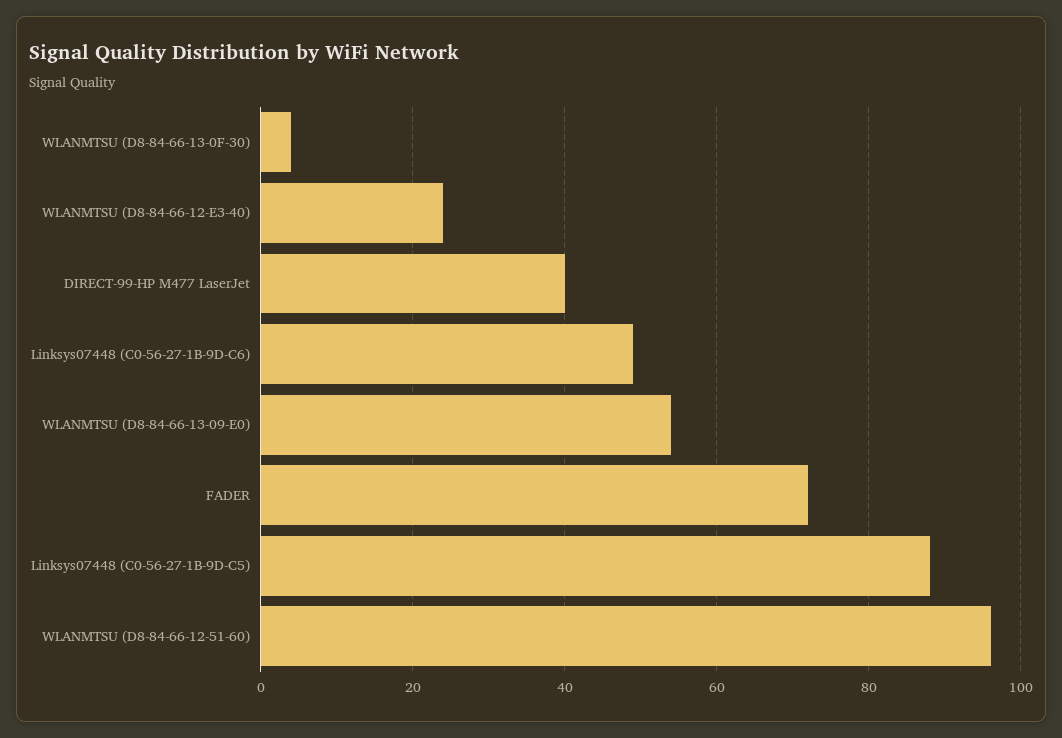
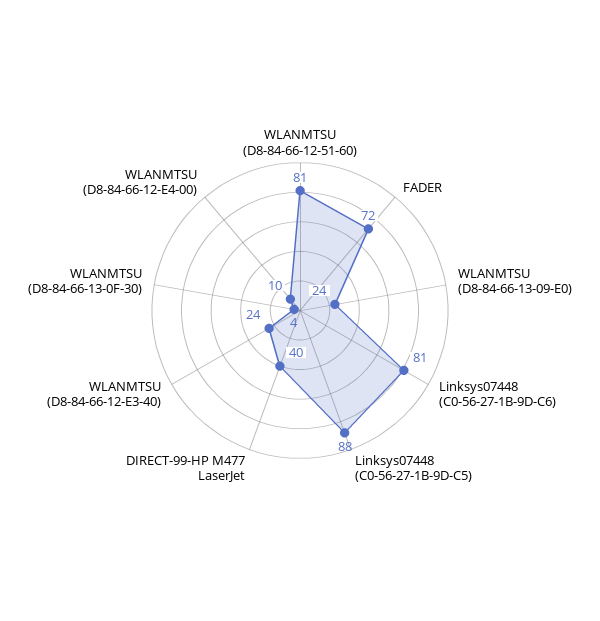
  {
    "WLANMTSU (D8-84-66-13-0F-30)": 4,
    "WLANMTSU (D8-84-66-12-E3-40)": 24,
    "DIRECT-99-HP M477 LaserJet": 40,
-   "Linksys07448 (C0-56-27-1B-9D-C6)": 50,
+   "Linksys07448 (C0-56-27-1B-9D-C6)": 81,
-   "WLANMTSU (D8-84-66-13-09-E0)": 55,
+   "WLANMTSU (D8-84-66-13-09-E0)": 24,
    "FADER": 72,
    "Linksys07448 (C0-56-27-1B-9D-C5)": 88,
-   "WLANMTSU (D8-84-66-12-51-60)": 95
+   "WLANMTSU (D8-84-66-12-51-60)": 81,
+   "WLANMTSU (D8-84-66-12-E4-00)": 10
  }

